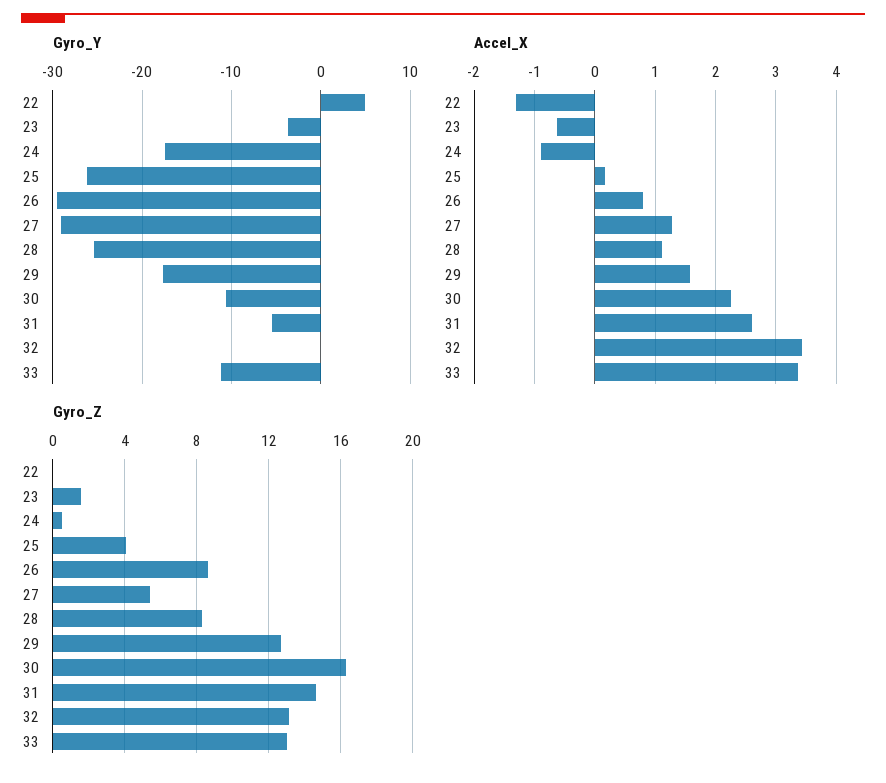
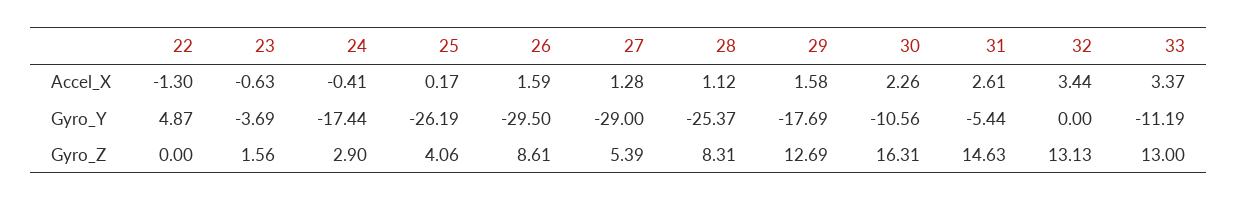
  {
    "Gyro_Y": {
      "22": 4.87,
      "23": -3.69,
      "24": -17.44,
      "25": -26.19,
      "26": -29.5,
      "27": -29,
      "28": -25.37,
      "29": -17.69,
      "30": -10.56,
      "31": -5.44,
      "32": 0,
      "33": -11.19
    },
    "Accel_X": {
      "22": -1.3,
      "23": -0.63,
-     "24": -0.9,
+     "24": -0.41,
      "25": 0.17,
-     "26": 0.8,
+     "26": 1.59,
      "27": 1.28,
      "28": 1.12,
      "29": 1.58,
      "30": 2.26,
      "31": 2.61,
      "32": 3.44,
      "33": 3.37
    },
    "Gyro_Z": {
      "22": 0,
      "23": 1.56,
-     "24": 0.5,
+     "24": 2.9,
      "25": 4.06,
      "26": 8.61,
      "27": 5.39,
      "28": 8.31,
      "29": 12.69,
      "30": 16.31,
      "31": 14.63,
      "32": 13.13,
      "33": 13
    }
  }

